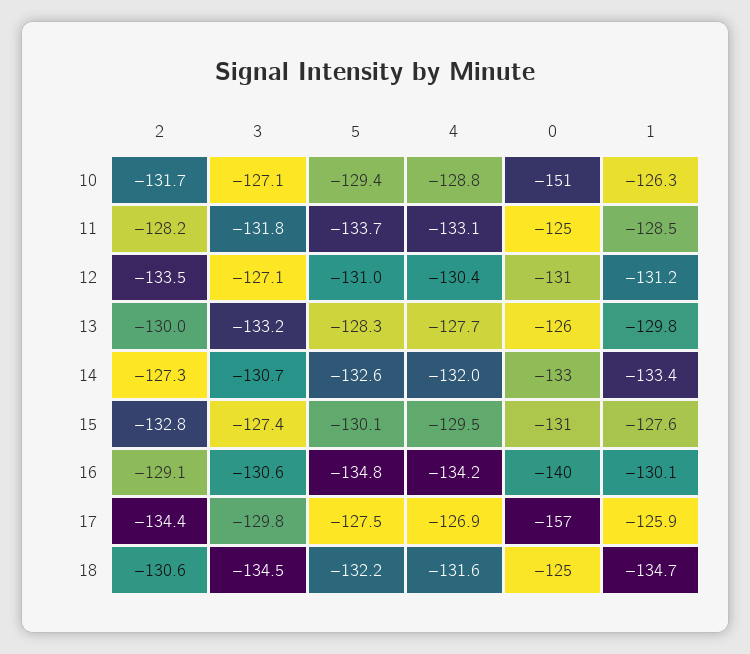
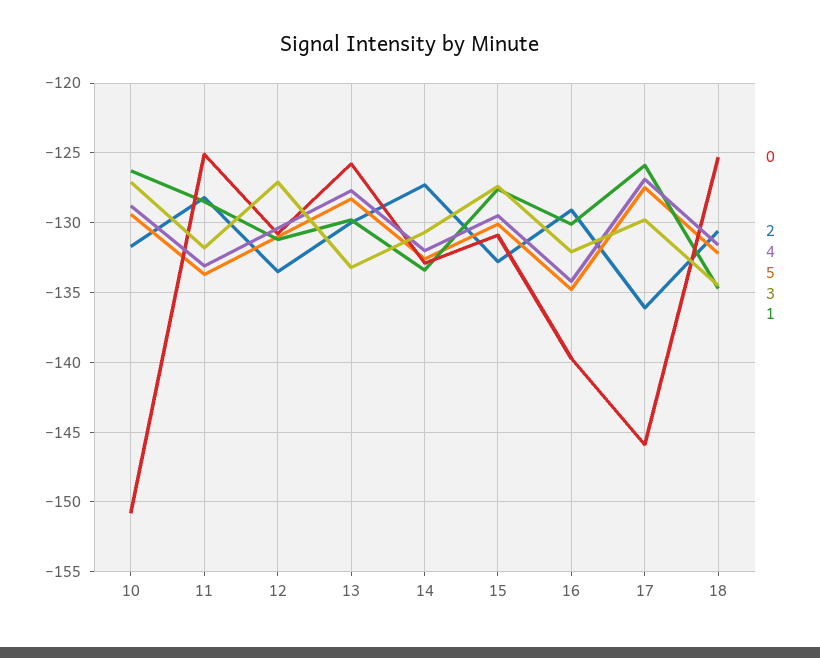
  {
    "2": {
      "10": -131.7,
      "11": -128.2,
      "12": -133.5,
      "13": -130,
      "14": -127.3,
      "15": -132.8,
      "16": -129.1,
-     "17": -134.4,
+     "17": -136,
      "18": -130.6
    },
    "3": {
      "10": -127.1,
      "11": -131.8,
      "12": -127.1,
      "13": -133.2,
      "14": -130.7,
      "15": -127.4,
-     "16": -130.6,
+     "16": -132,
      "17": -129.8,
      "18": -134.5
    },
    "5": {
      "10": -129.4,
      "11": -133.7,
      "12": -131,
      "13": -128.3,
      "14": -132.6,
      "15": -130.1,
      "16": -134.8,
      "17": -127.5,
      "18": -132.2
    },
    "4": {
      "10": -128.8,
      "11": -133.1,
      "12": -130.4,
      "13": -127.7,
      "14": -132,
      "15": -129.5,
      "16": -134.2,
      "17": -126.9,
      "18": -131.6
    },
    "0": {
      "10": -151,
      "11": -125,
      "12": -131,
      "13": -126,
      "14": -133,
      "15": -131,
      "16": -140,
-     "17": -157,
+     "17": -146,
      "18": -125
    },
    "1": {
      "10": -126.3,
      "11": -128.5,
      "12": -131.2,
      "13": -129.8,
      "14": -133.4,
      "15": -127.6,
      "16": -130.1,
      "17": -125.9,
      "18": -134.7
    }
  }

